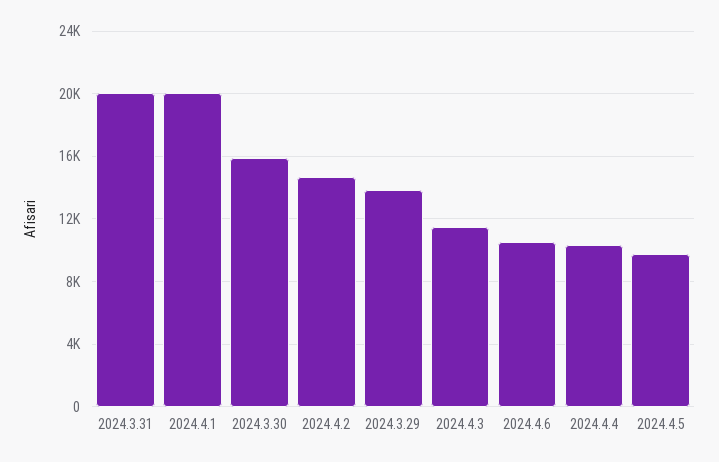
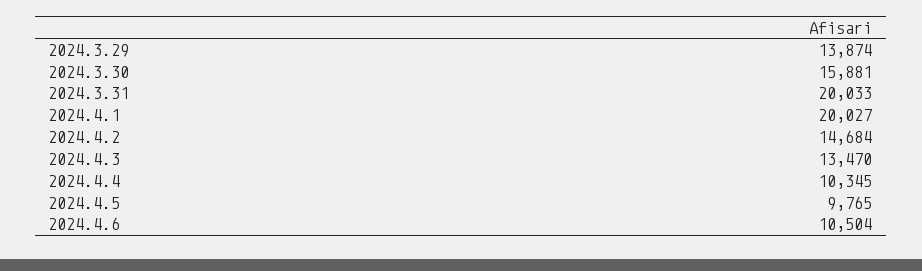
  {
    "2024.3.31": 20033,
    "2024.4.1": 20027,
    "2024.3.30": 15881,
    "2024.4.2": 14684,
    "2024.3.29": 13874,
-   "2024.4.3": 11500,
+   "2024.4.3": 13470,
    "2024.4.6": 10504,
    "2024.4.4": 10345,
    "2024.4.5": 9765
  }

